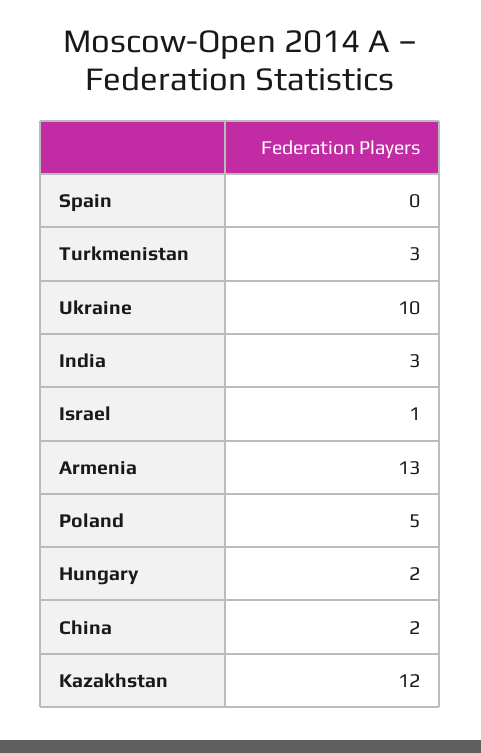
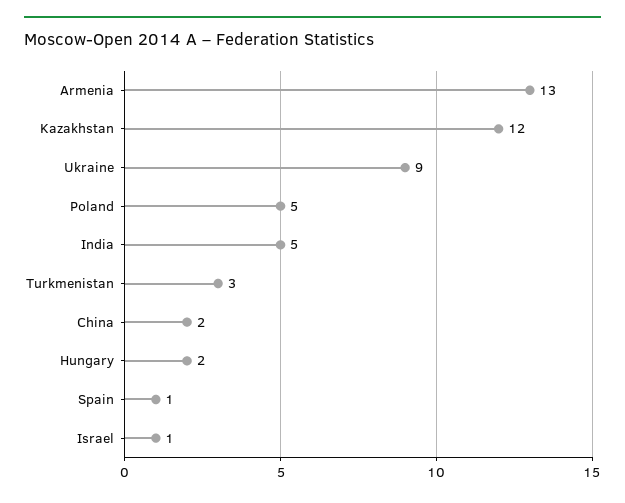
  {
-   "Spain": 0,
+   "Spain": 1,
    "Turkmenistan": 3,
-   "Ukraine": 10,
+   "Ukraine": 9,
-   "India": 3,
+   "India": 5,
    "Israel": 1,
    "Armenia": 13,
    "Poland": 5,
    "Hungary": 2,
    "China": 2,
    "Kazakhstan": 12
  }

